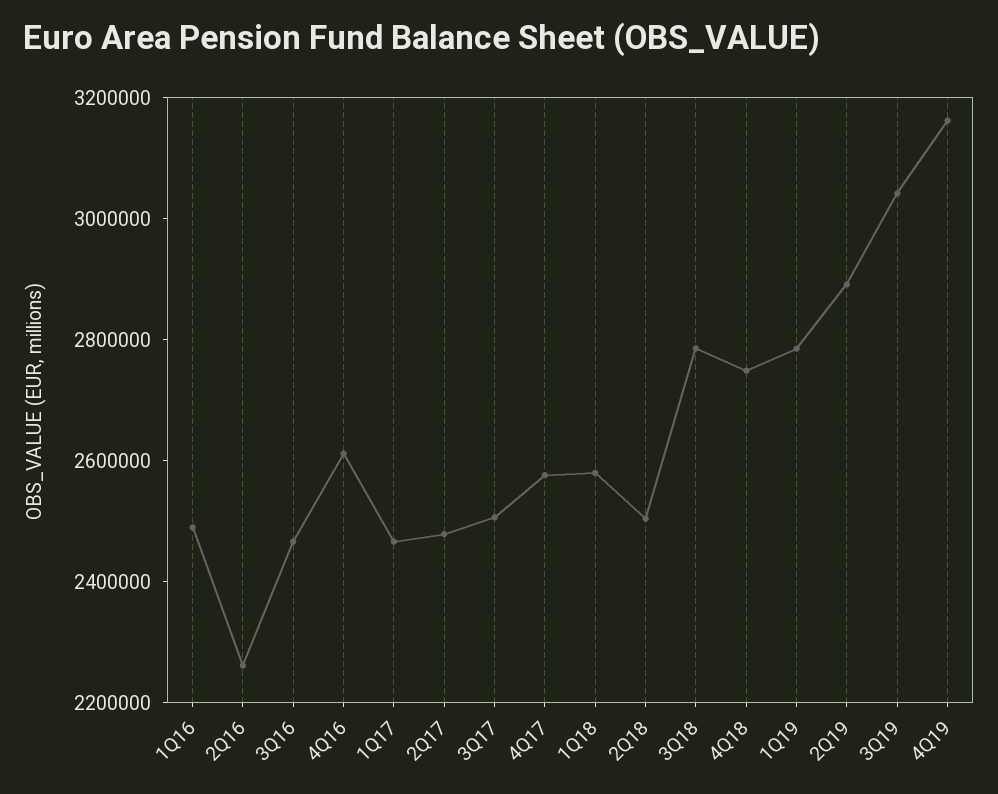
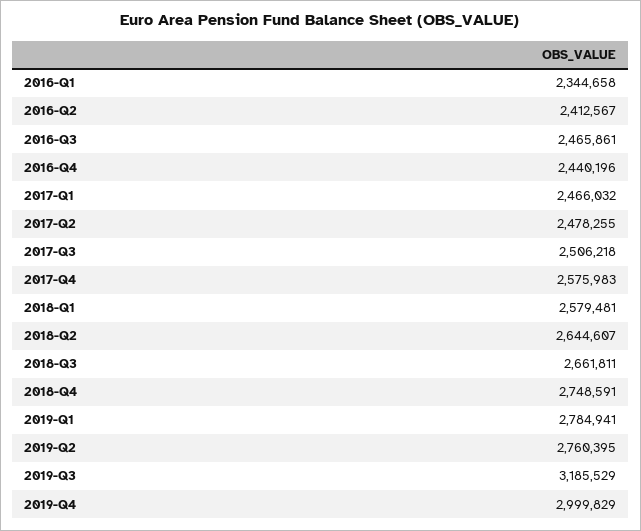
  {
-   "1Q16": 2500000,
+   "1Q16": 2344658,
-   "2Q16": 2250000,
+   "2Q16": 2412567,
    "3Q16": 2465861,
-   "4Q16": 2600000,
+   "4Q16": 2440196,
    "1Q17": 2466032,
    "2Q17": 2478255,
    "3Q17": 2506218,
    "4Q17": 2575983,
    "1Q18": 2579481,
-   "2Q18": 2500000,
+   "2Q18": 2644607,
-   "3Q18": 2800000,
+   "3Q18": 2661811,
    "4Q18": 2748591,
    "1Q19": 2784941,
-   "2Q19": 2900000,
+   "2Q19": 2760395,
-   "3Q19": 3050000,
+   "3Q19": 3185529,
-   "4Q19": 3150000
+   "4Q19": 2999829
  }

